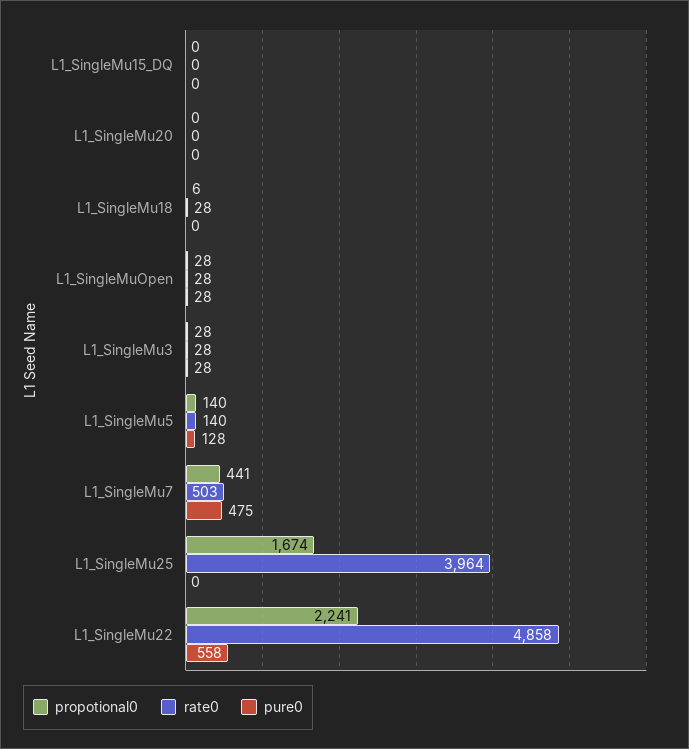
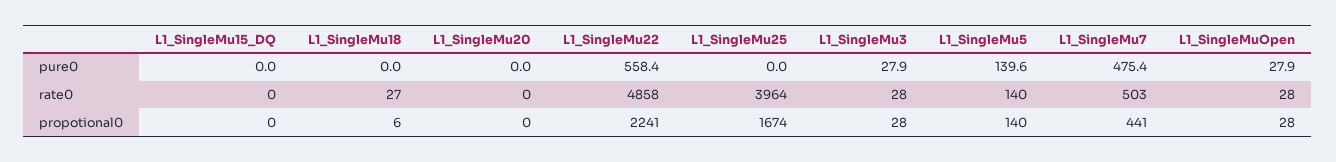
  {
    "propotional0": {
      "L1_SingleMu15_DQ": 0,
      "L1_SingleMu20": 0,
      "L1_SingleMu18": 6,
      "L1_SingleMuOpen": 28,
      "L1_SingleMu3": 28,
      "L1_SingleMu5": 140,
      "L1_SingleMu7": 441,
      "L1_SingleMu25": 1674,
      "L1_SingleMu22": 2241
    },
    "rate0": {
      "L1_SingleMu15_DQ": 0,
      "L1_SingleMu20": 0,
-     "L1_SingleMu18": 28,
+     "L1_SingleMu18": 27,
      "L1_SingleMuOpen": 28,
      "L1_SingleMu3": 28,
      "L1_SingleMu5": 140,
      "L1_SingleMu7": 503,
      "L1_SingleMu25": 3964,
      "L1_SingleMu22": 4858
    },
    "pure0": {
      "L1_SingleMu15_DQ": 0,
      "L1_SingleMu20": 0,
      "L1_SingleMu18": 0,
      "L1_SingleMuOpen": 27.9,
      "L1_SingleMu3": 27.9,
-     "L1_SingleMu5": 128,
+     "L1_SingleMu5": 139.6,
      "L1_SingleMu7": 475.4,
      "L1_SingleMu25": 0,
      "L1_SingleMu22": 558.4
    }
  }

